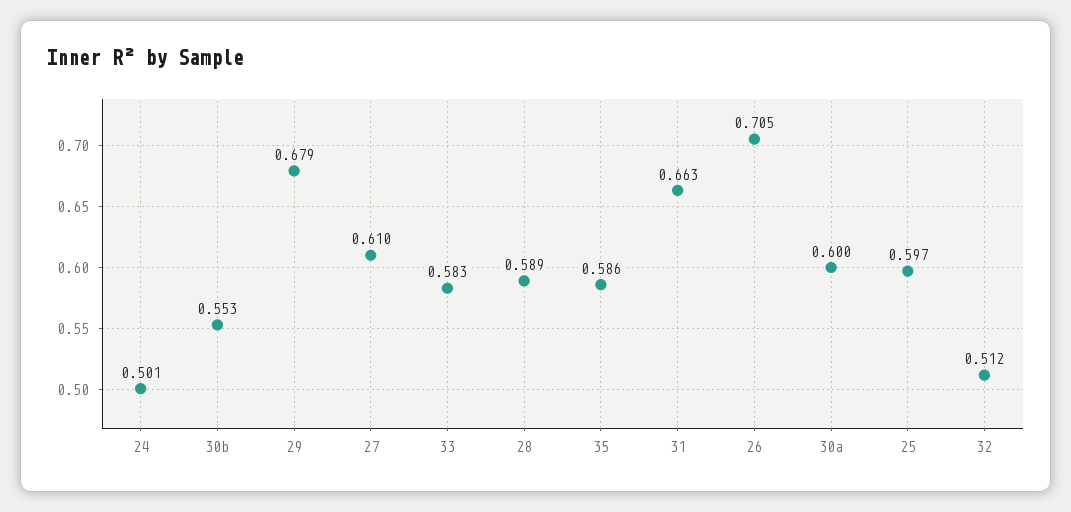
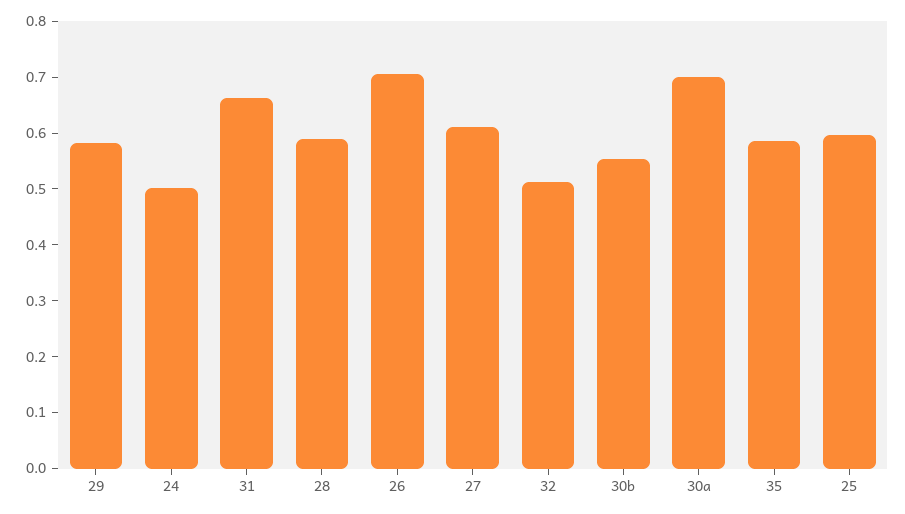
  {
    "24": 0.501,
    "30b": 0.553,
-   "29": 0.679,
+   "29": 0.58,
    "27": 0.61,
-   "33": 0.583,
    "28": 0.589,
    "35": 0.586,
    "31": 0.663,
    "26": 0.705,
-   "30a": 0.6,
+   "30a": 0.7,
    "25": 0.597,
    "32": 0.512
  }

